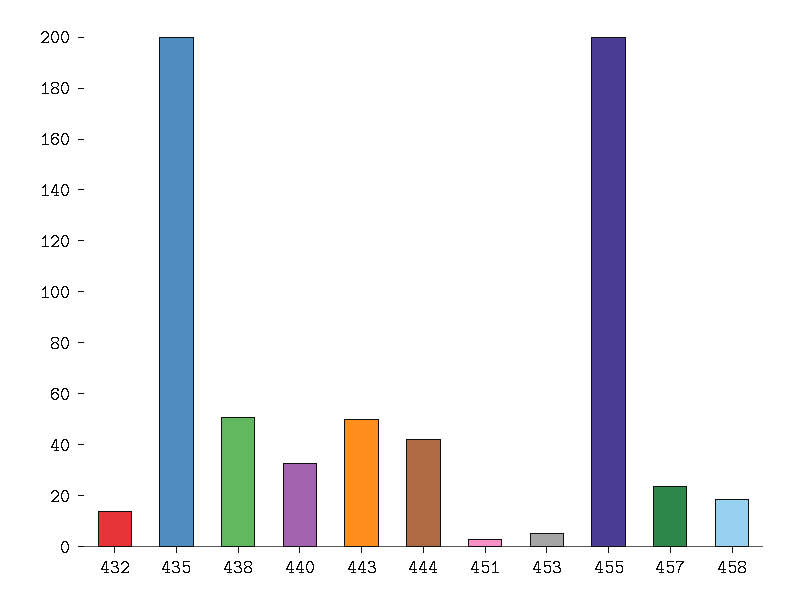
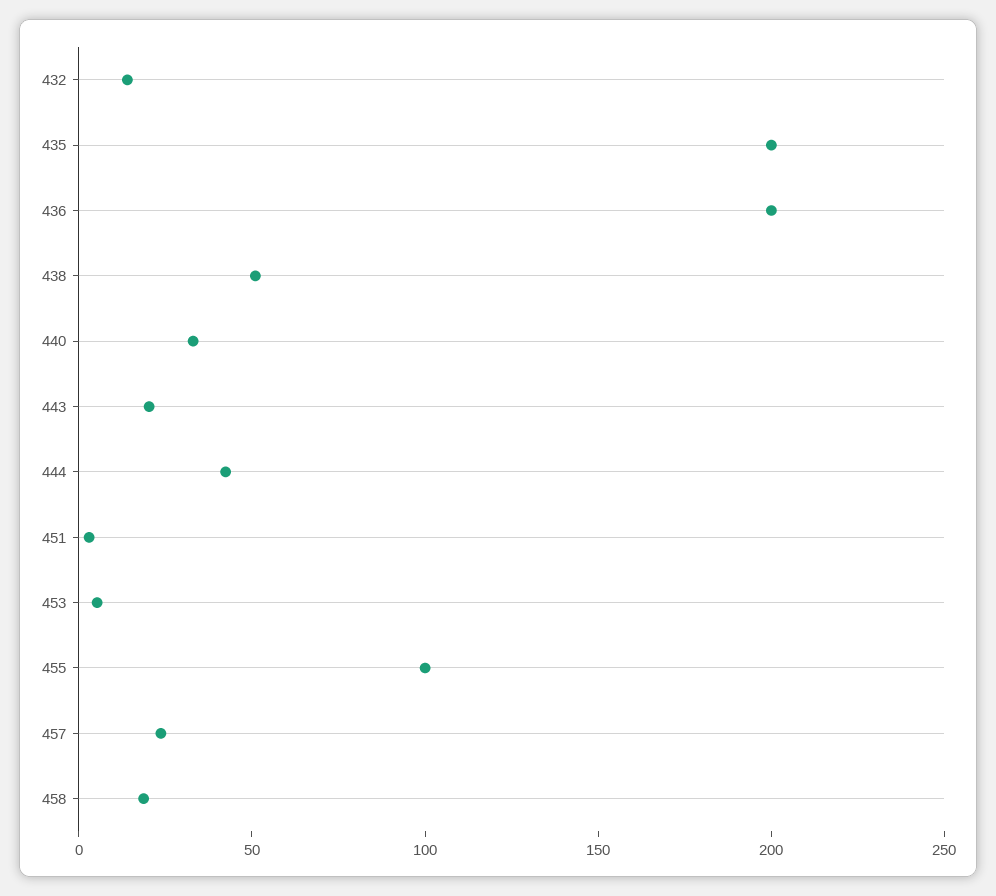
  {
    "432": 15,
    "435": 200,
    "438": 50,
    "440": 35,
-   "443": 50,
+   "443": 20,
    "444": 40,
    "451": 5,
    "453": 5,
-   "455": 200,
+   "455": 100,
    "457": 25,
-   "458": 20
+   "458": 20,
+   "436": 200
  }

